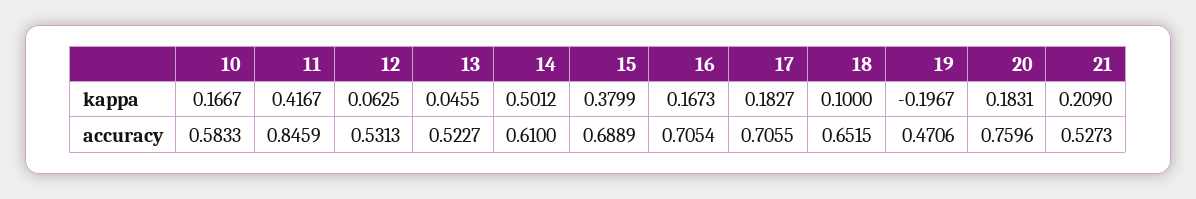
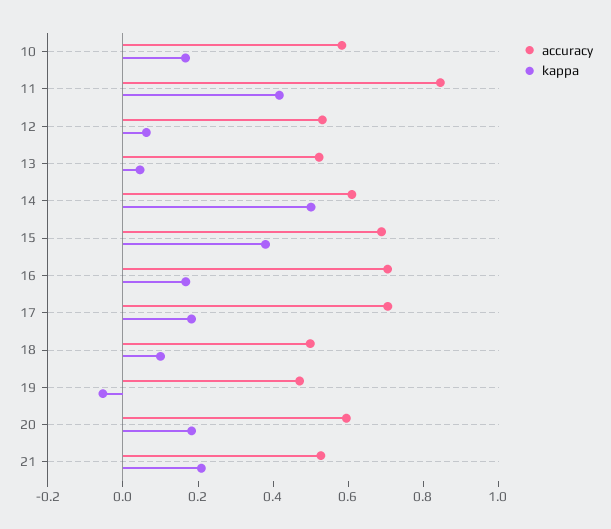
  {
    "kappa": {
      "10": 0.1667,
      "11": 0.4167,
      "12": 0.0625,
      "13": 0.0455,
      "14": 0.5012,
      "15": 0.3799,
      "16": 0.1673,
      "17": 0.1827,
      "18": 0.1,
-     "19": -0.1967,
+     "19": -0.05,
      "20": 0.1831,
      "21": 0.209
    },
    "accuracy": {
      "10": 0.5833,
      "11": 0.8459,
      "12": 0.5313,
      "13": 0.5227,
      "14": 0.61,
      "15": 0.6889,
      "16": 0.7054,
      "17": 0.7055,
-     "18": 0.6515,
+     "18": 0.5,
      "19": 0.4706,
-     "20": 0.7596,
+     "20": 0.6,
      "21": 0.5273
    }
  }

